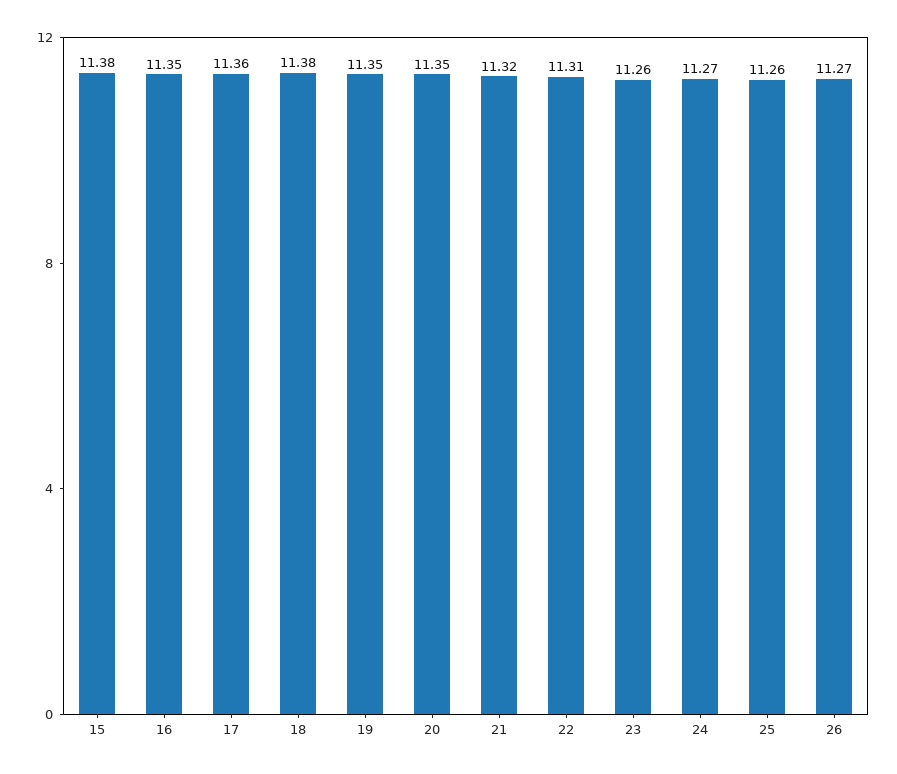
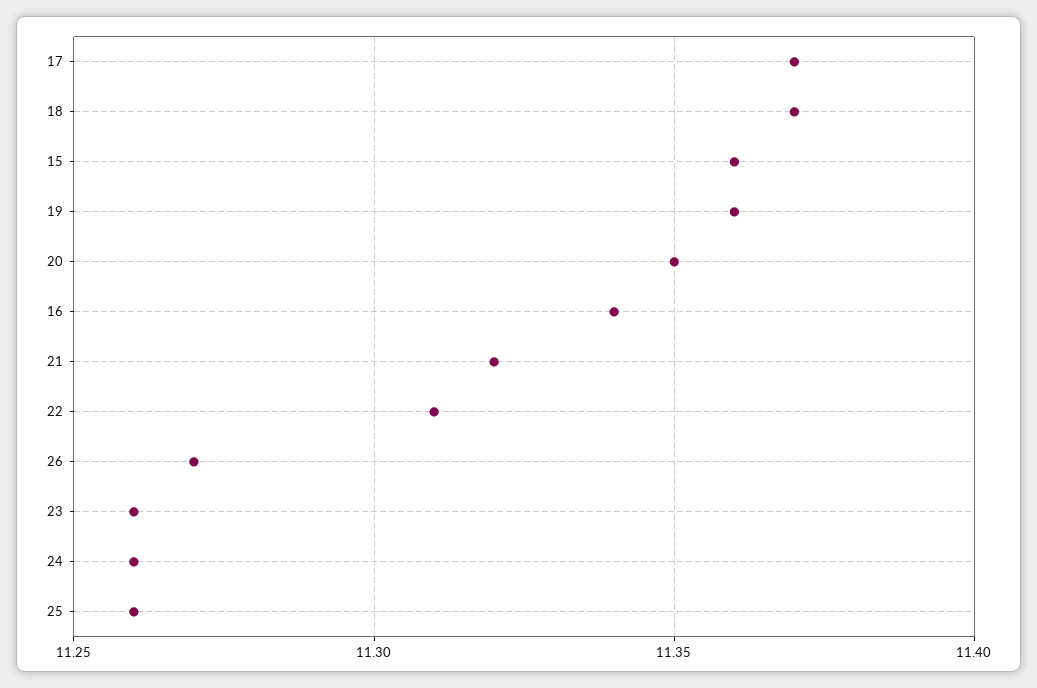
  {
-   "15": 11.38,
+   "15": 11.36,
-   "16": 11.35,
+   "16": 11.34,
-   "17": 11.36,
+   "17": 11.37,
-   "18": 11.38,
+   "18": 11.37,
-   "19": 11.35,
+   "19": 11.36,
    "20": 11.35,
    "21": 11.32,
    "22": 11.31,
    "23": 11.26,
-   "24": 11.27,
+   "24": 11.26,
    "25": 11.26,
    "26": 11.27
  }

